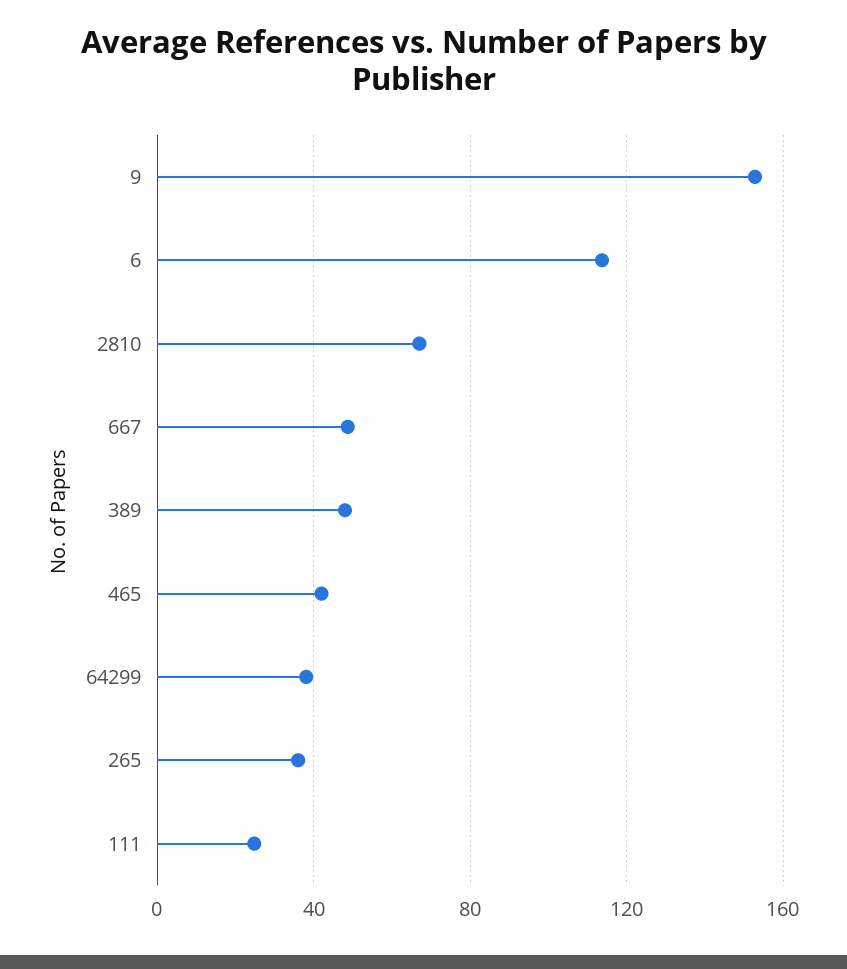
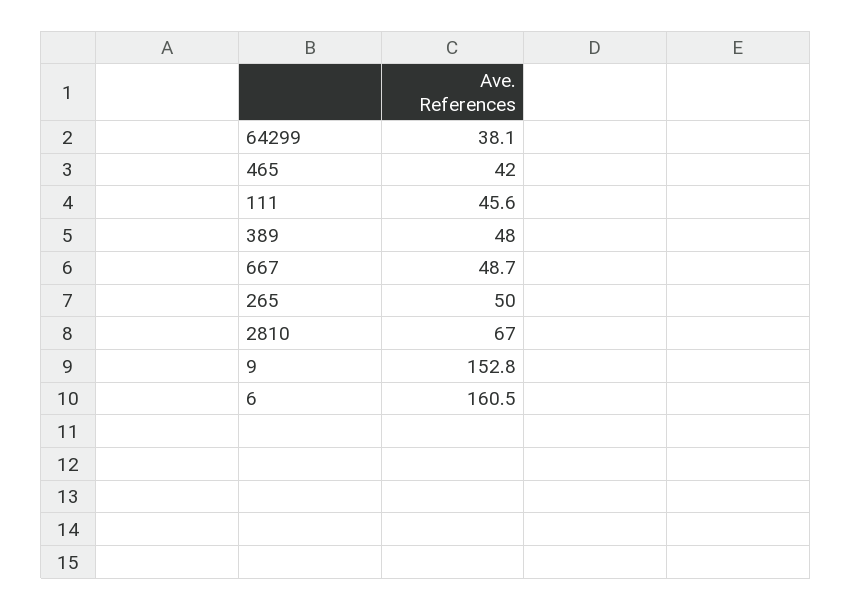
  {
    "9": 152.8,
-   "6": 115,
+   "6": 160.5,
    "2810": 67,
    "667": 48.7,
    "389": 48,
    "465": 42,
    "64299": 38.1,
-   "265": 35,
+   "265": 50,
-   "111": 25
+   "111": 45.6
  }

